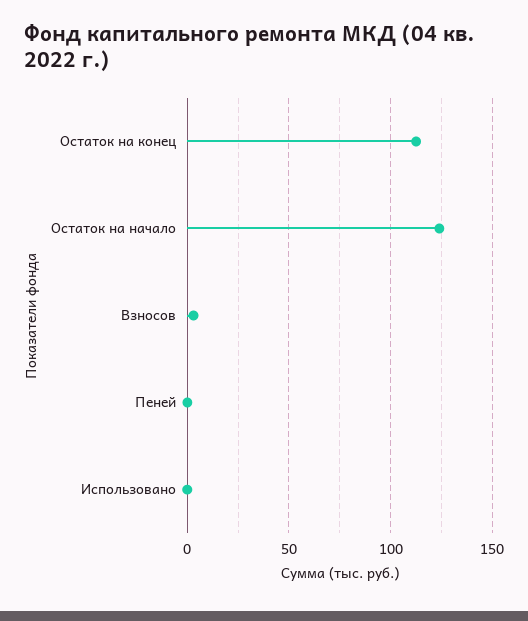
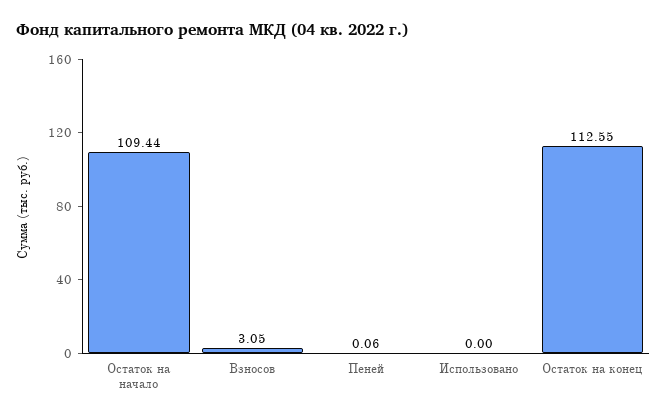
  {
    "Остаток на конец": 112.55,
-   "Остаток на начало": 125,
+   "Остаток на начало": 109.44,
    "Взносов": 3.05,
    "Пеней": 0.06,
    "Использовано": 0
  }

